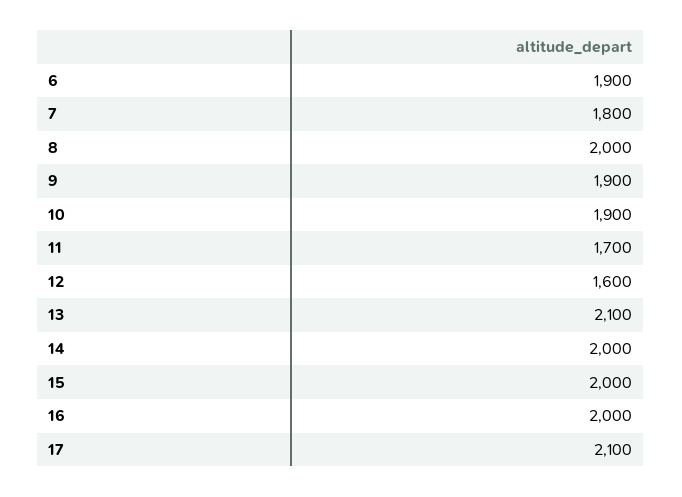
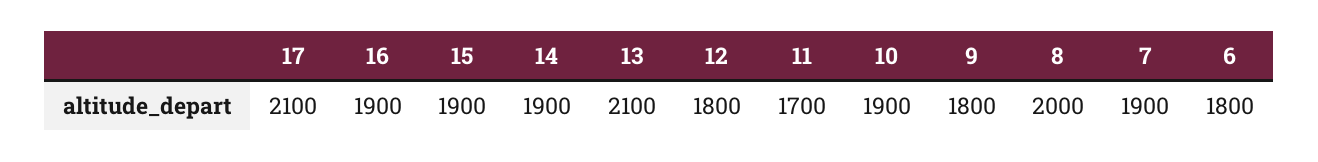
  {
-   "6": 1900,
+   "6": 1800,
-   "7": 1800,
+   "7": 1900,
    "8": 2000,
-   "9": 1900,
+   "9": 1800,
    "10": 1900,
    "11": 1700,
-   "12": 1600,
+   "12": 1800,
    "13": 2100,
-   "14": 2000,
+   "14": 1900,
-   "15": 2000,
+   "15": 1900,
-   "16": 2000,
+   "16": 1900,
    "17": 2100
  }

